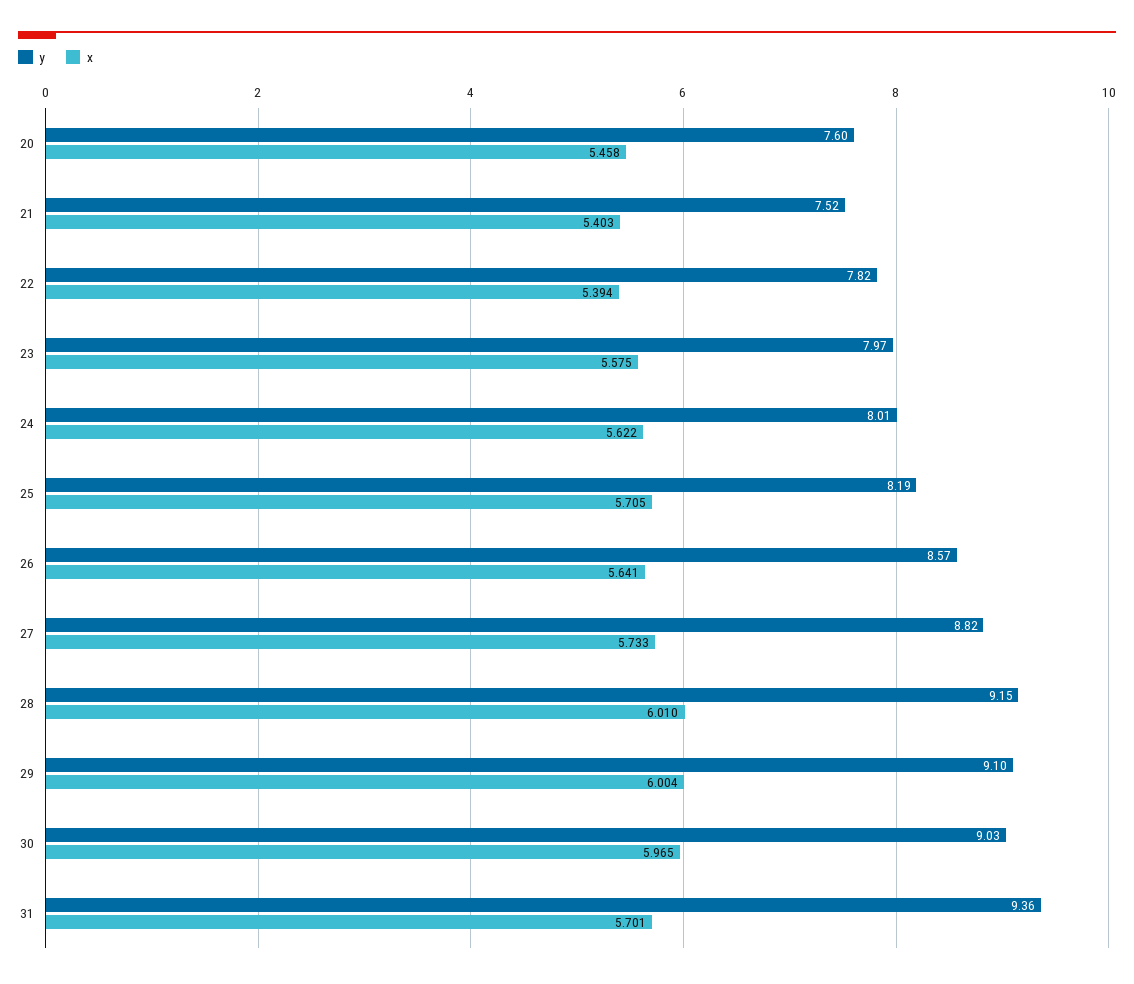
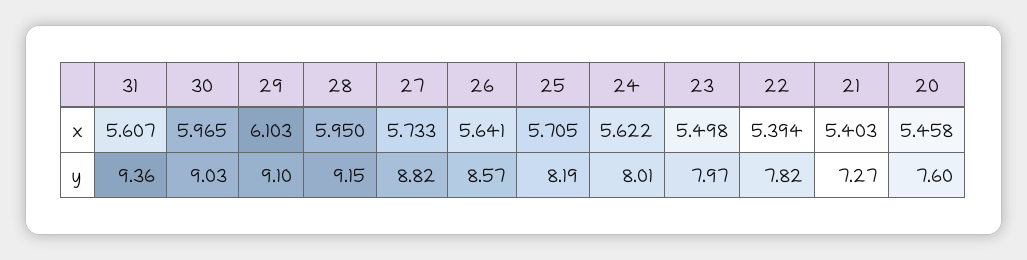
  {
    "y": {
      "20": 7.6,
-     "21": 7.52,
+     "21": 7.27,
      "22": 7.82,
      "23": 7.97,
      "24": 8.01,
      "25": 8.19,
      "26": 8.57,
      "27": 8.82,
      "28": 9.15,
      "29": 9.1,
      "30": 9.03,
      "31": 9.36
    },
    "x": {
      "20": 5.458,
      "21": 5.403,
      "22": 5.394,
-     "23": 5.575,
+     "23": 5.498,
      "24": 5.622,
      "25": 5.705,
      "26": 5.641,
      "27": 5.733,
-     "28": 6.01,
+     "28": 5.95,
-     "29": 6.004,
+     "29": 6.103,
      "30": 5.965,
-     "31": 5.701
+     "31": 5.607
    }
  }

